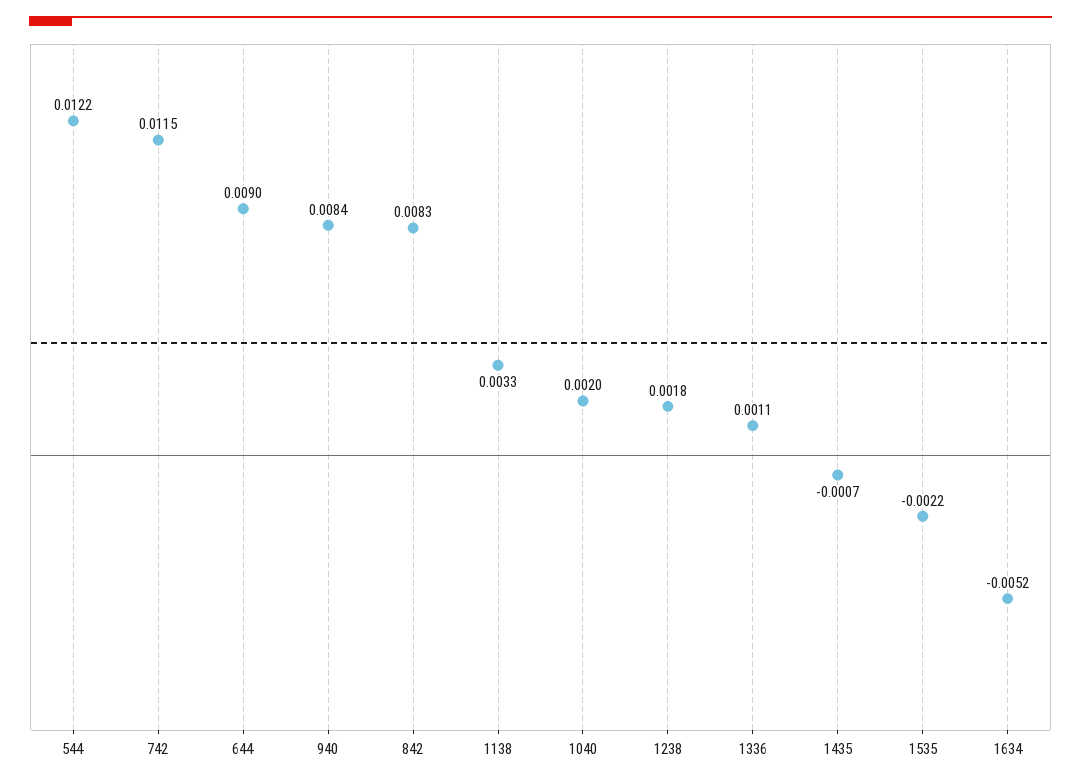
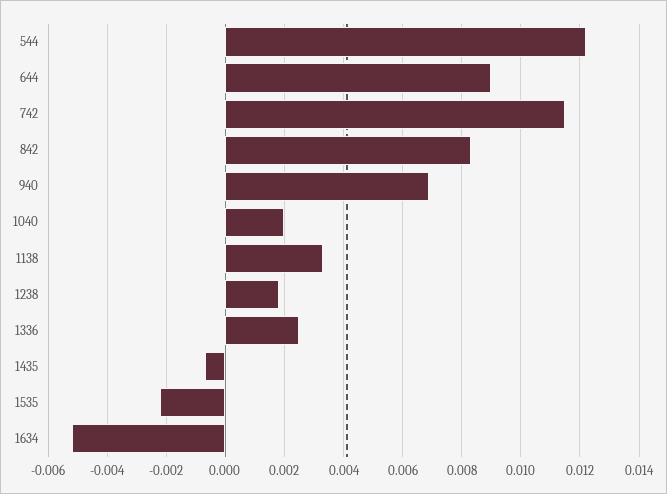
  {
    "544": 0.0122,
    "742": 0.0115,
    "644": 0.009,
-   "940": 0.0084,
+   "940": 0.007,
    "842": 0.0083,
    "1138": 0.0033,
    "1040": 0.002,
    "1238": 0.0018,
-   "1336": 0.0011,
+   "1336": 0.0025,
    "1435": -0.0007,
    "1535": -0.0022,
    "1634": -0.0052
  }

